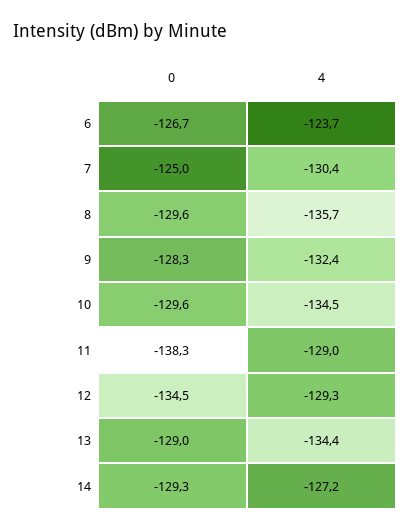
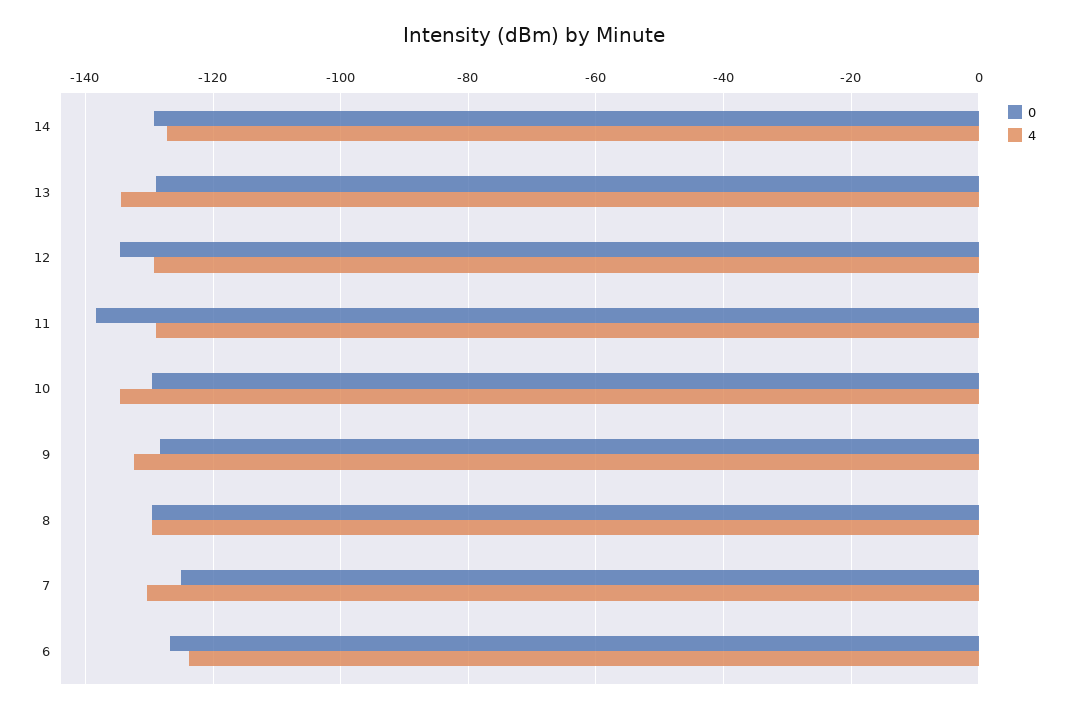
  {
    "0": {
      "6": -126.7,
      "7": -125,
      "8": -129.6,
      "9": -128.3,
      "10": -129.6,
      "11": -138.3,
      "12": -134.5,
      "13": -129,
      "14": -129.3
    },
    "4": {
      "6": -123.7,
      "7": -130.4,
-     "8": -135.7,
+     "8": -130,
      "9": -132.4,
      "10": -134.5,
      "11": -129,
      "12": -129.3,
      "13": -134.4,
      "14": -127.2
    }
  }

